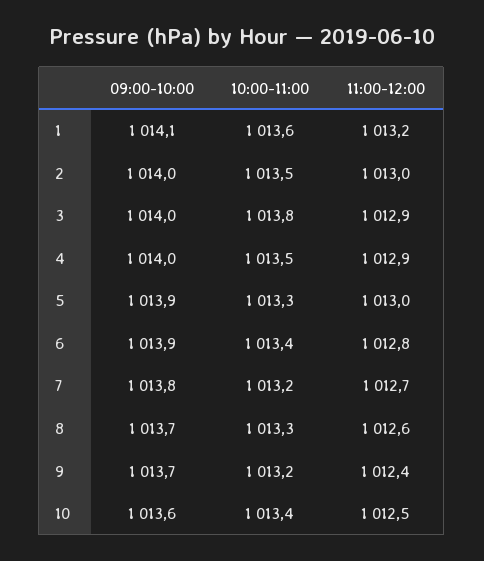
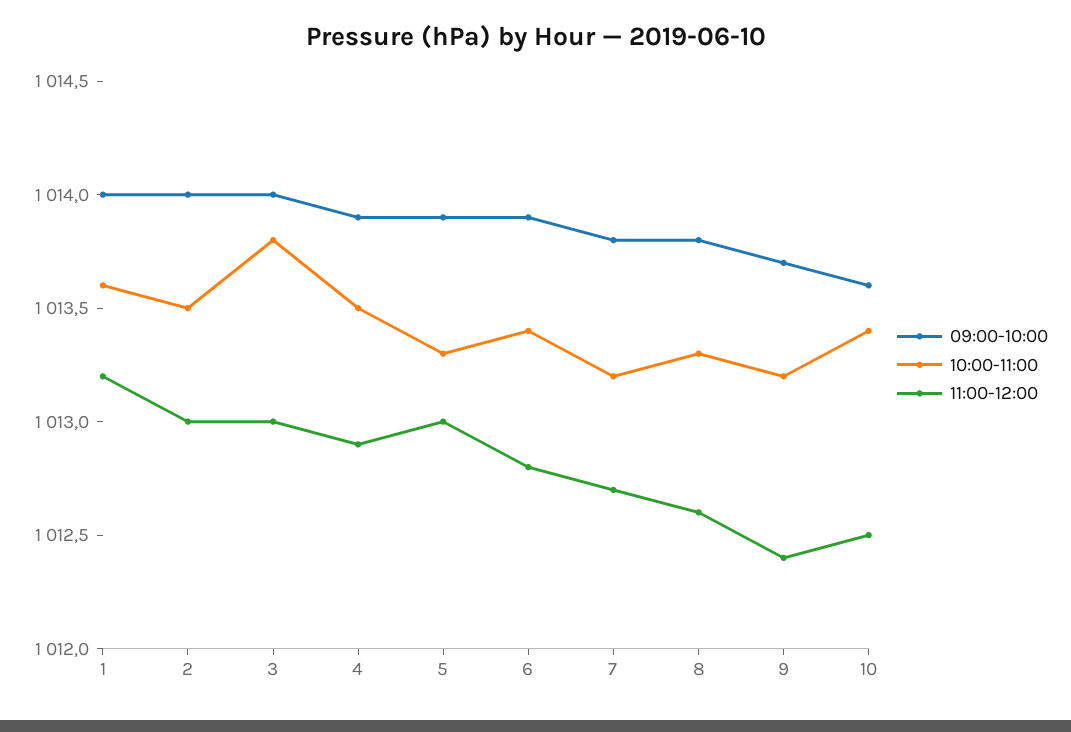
  {
    "09:00-10:00": {
-     "1": 1014.1,
+     "1": 1014,
      "2": 1014,
      "3": 1014,
-     "4": 1014,
+     "4": 1013.9,
      "5": 1013.9,
      "6": 1013.9,
      "7": 1013.8,
-     "8": 1013.7,
+     "8": 1013.8,
      "9": 1013.7,
      "10": 1013.6
    },
    "10:00-11:00": {
      "1": 1013.6,
      "2": 1013.5,
      "3": 1013.8,
      "4": 1013.5,
      "5": 1013.3,
      "6": 1013.4,
      "7": 1013.2,
      "8": 1013.3,
      "9": 1013.2,
      "10": 1013.4
    },
    "11:00-12:00": {
      "1": 1013.2,
      "2": 1013,
-     "3": 1012.9,
+     "3": 1013,
      "4": 1012.9,
      "5": 1013,
      "6": 1012.8,
      "7": 1012.7,
      "8": 1012.6,
      "9": 1012.4,
      "10": 1012.5
    }
  }

